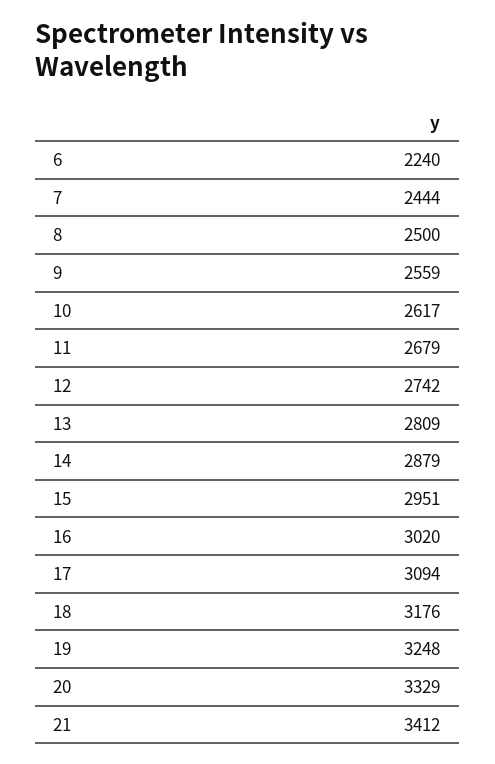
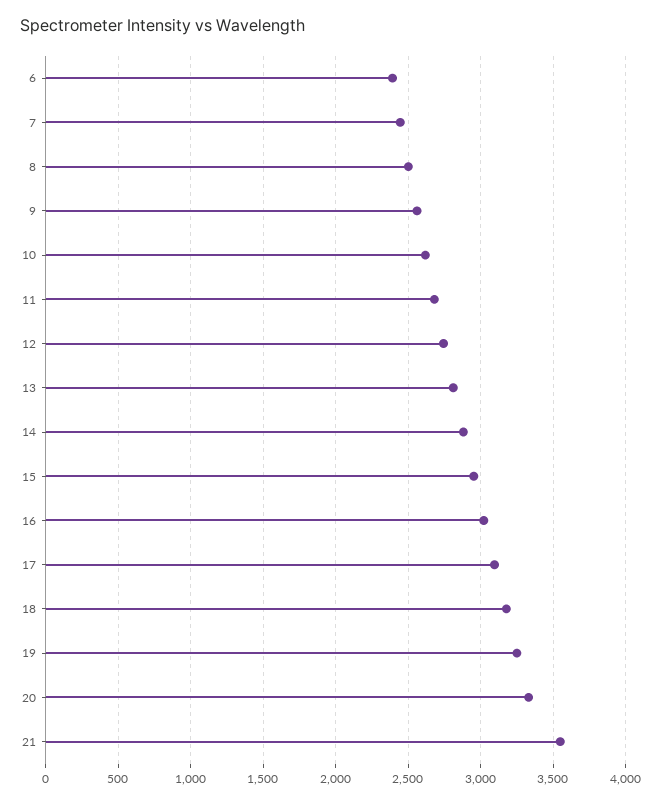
  {
-   "6": 2240,
+   "6": 2400,
    "7": 2444,
    "8": 2500,
    "9": 2559,
    "10": 2617,
    "11": 2679,
    "12": 2742,
    "13": 2809,
    "14": 2879,
    "15": 2951,
    "16": 3020,
    "17": 3094,
    "18": 3176,
    "19": 3248,
    "20": 3329,
-   "21": 3412
+   "21": 3550
  }

